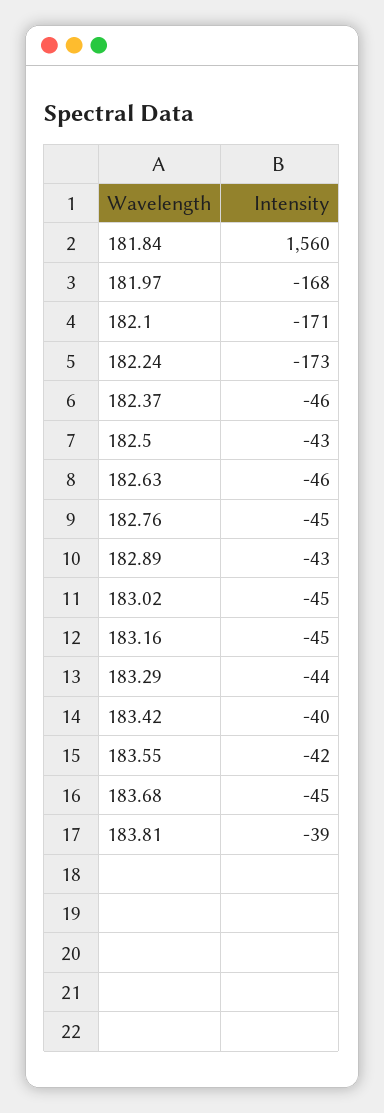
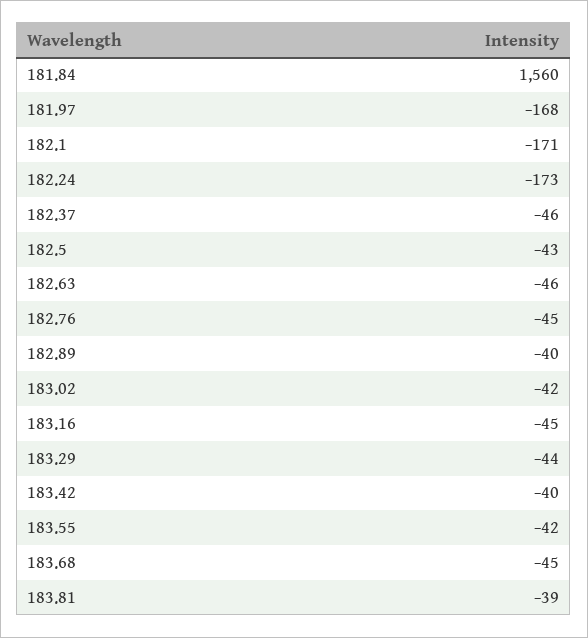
  {
    "181.84": 1560,
    "181.97": -168,
    "182.1": -171,
    "182.24": -173,
    "182.37": -46,
    "182.5": -43,
    "182.63": -46,
    "182.76": -45,
-   "182.89": -43,
+   "182.89": -40,
-   "183.02": -45,
+   "183.02": -42,
    "183.16": -45,
    "183.29": -44,
    "183.42": -40,
    "183.55": -42,
    "183.68": -45,
    "183.81": -39
  }

